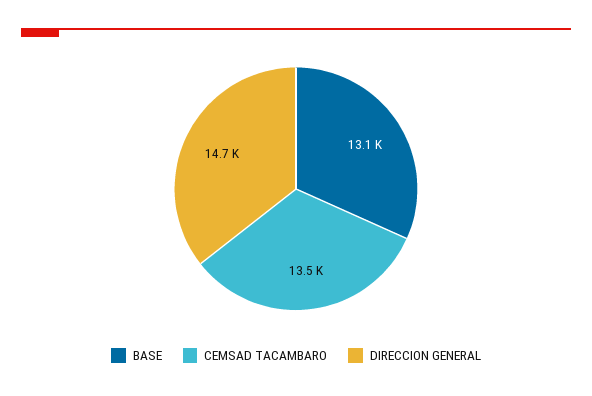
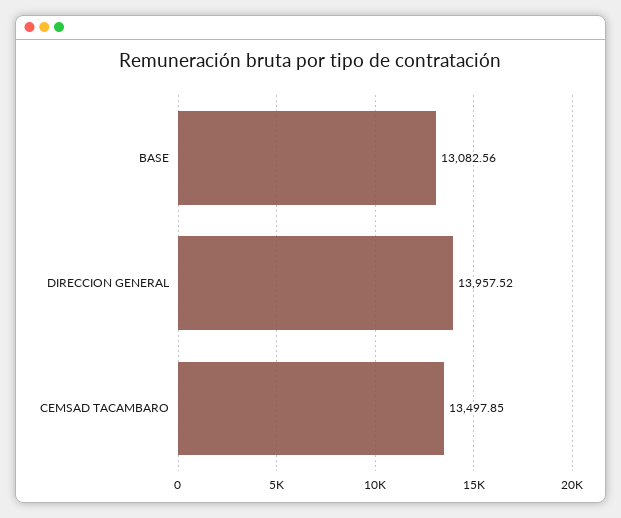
  {
    "BASE": 13082.56,
    "CEMSAD TACAMBARO": 13497.85,
-   "DIRECCION GENERAL": 14700
+   "DIRECCION GENERAL": 13957.52
  }

